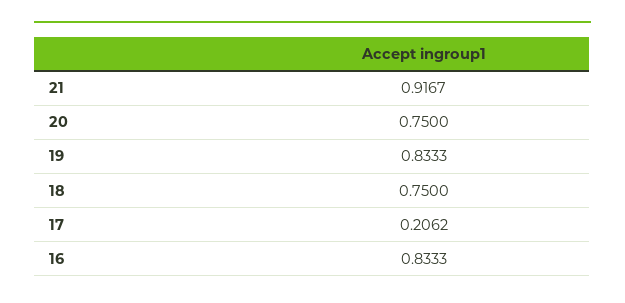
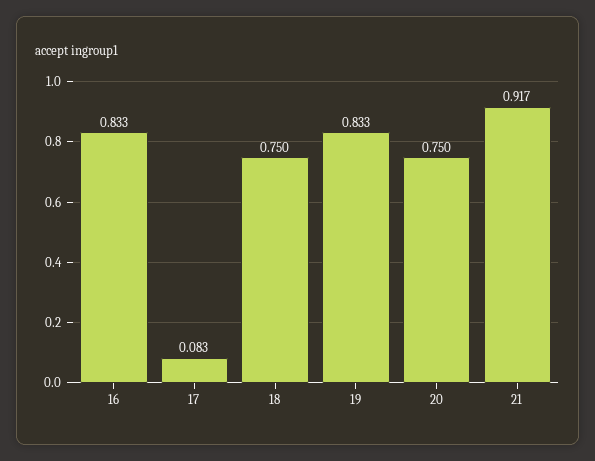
  {
    "21": 0.9167,
    "20": 0.75,
    "19": 0.8333,
    "18": 0.75,
-   "17": 0.2062,
+   "17": 0.083,
    "16": 0.8333
  }

